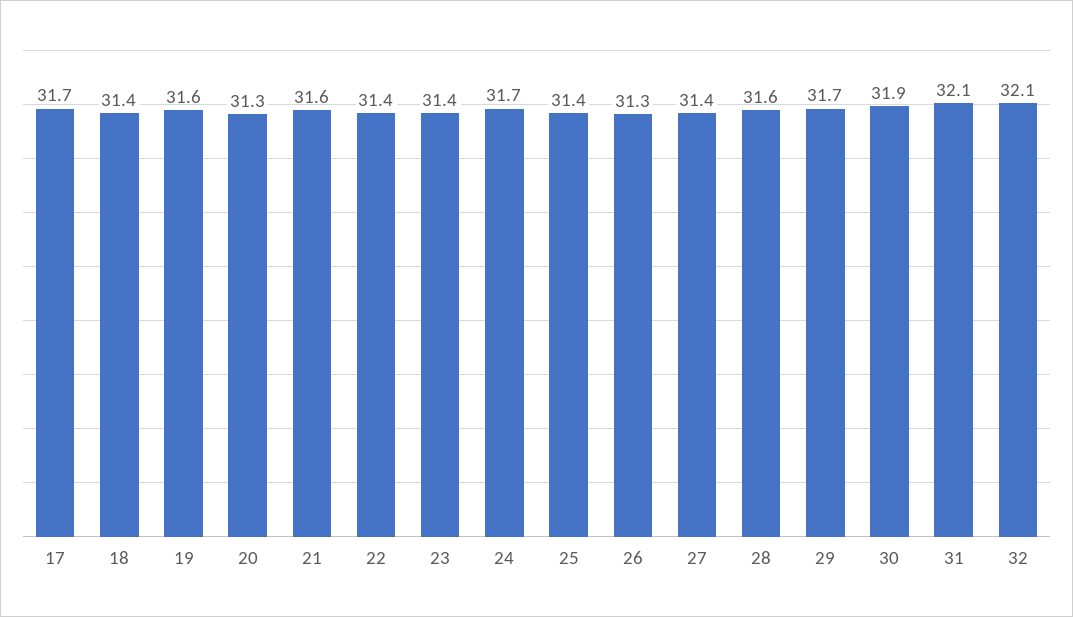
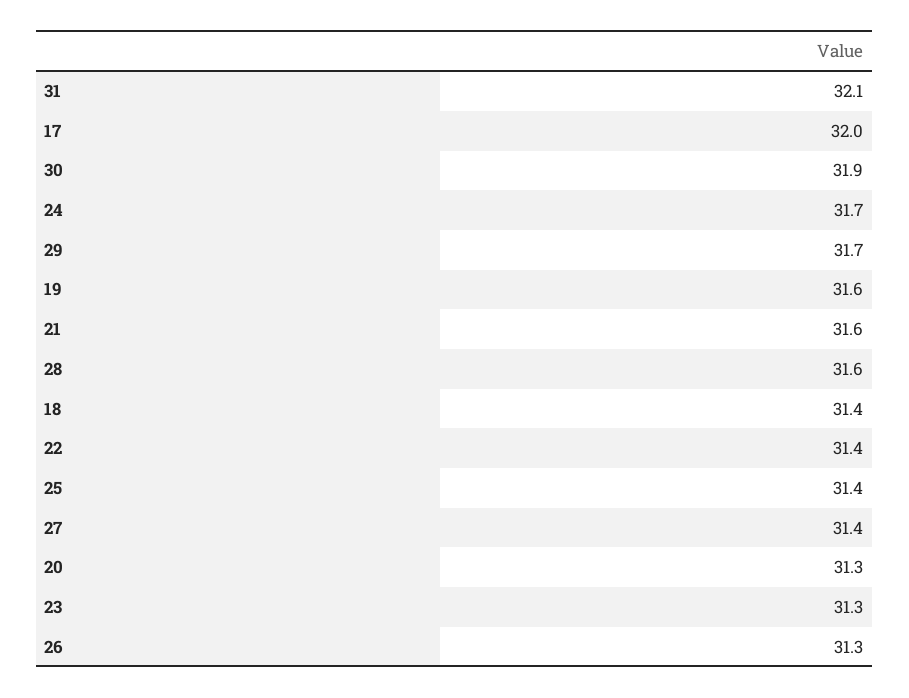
  {
-   "17": 31.7,
+   "17": 32,
    "18": 31.4,
    "19": 31.6,
    "20": 31.3,
    "21": 31.6,
    "22": 31.4,
-   "23": 31.4,
+   "23": 31.3,
    "24": 31.7,
    "25": 31.4,
    "26": 31.3,
    "27": 31.4,
    "28": 31.6,
    "29": 31.7,
    "30": 31.9,
-   "31": 32.1,
+   "31": 32.1
-   "32": 32.1
  }

